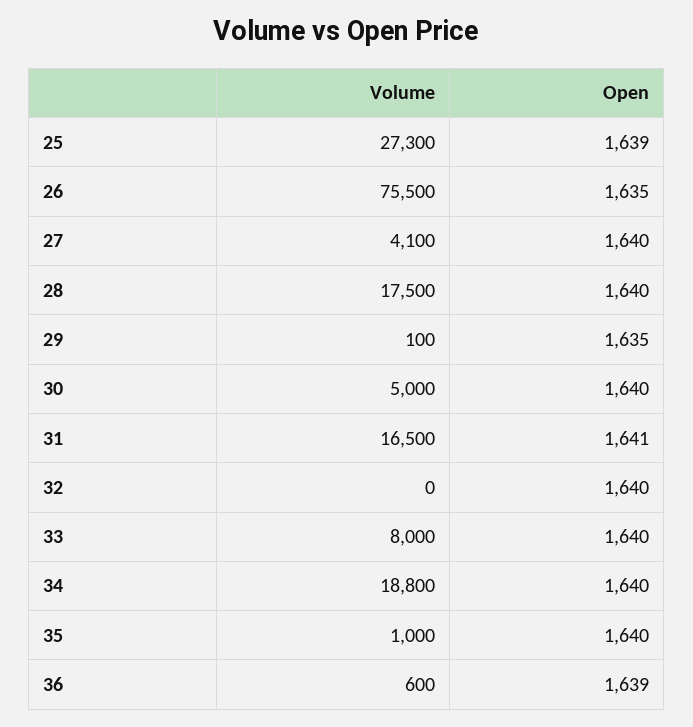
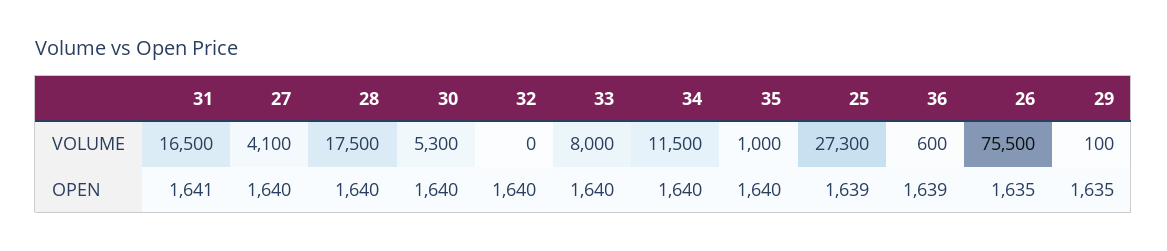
  {
    "Volume": {
      "25": 27300,
      "26": 75500,
      "27": 4100,
      "28": 17500,
      "29": 100,
-     "30": 5000,
+     "30": 5300,
      "31": 16500,
      "32": 0,
      "33": 8000,
-     "34": 18800,
+     "34": 11500,
      "35": 1000,
      "36": 600
    },
    "Open": {
      "25": 1639,
      "26": 1635,
      "27": 1640,
      "28": 1640,
      "29": 1635,
      "30": 1640,
      "31": 1641,
      "32": 1640,
      "33": 1640,
      "34": 1640,
      "35": 1640,
      "36": 1639
    }
  }

